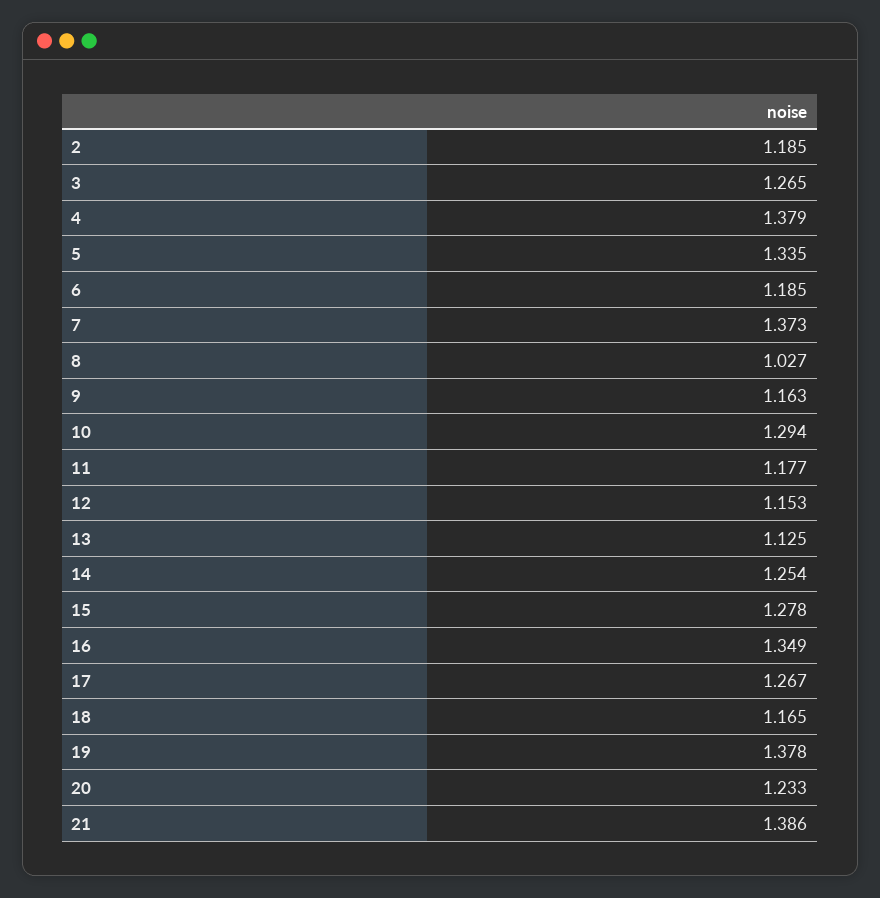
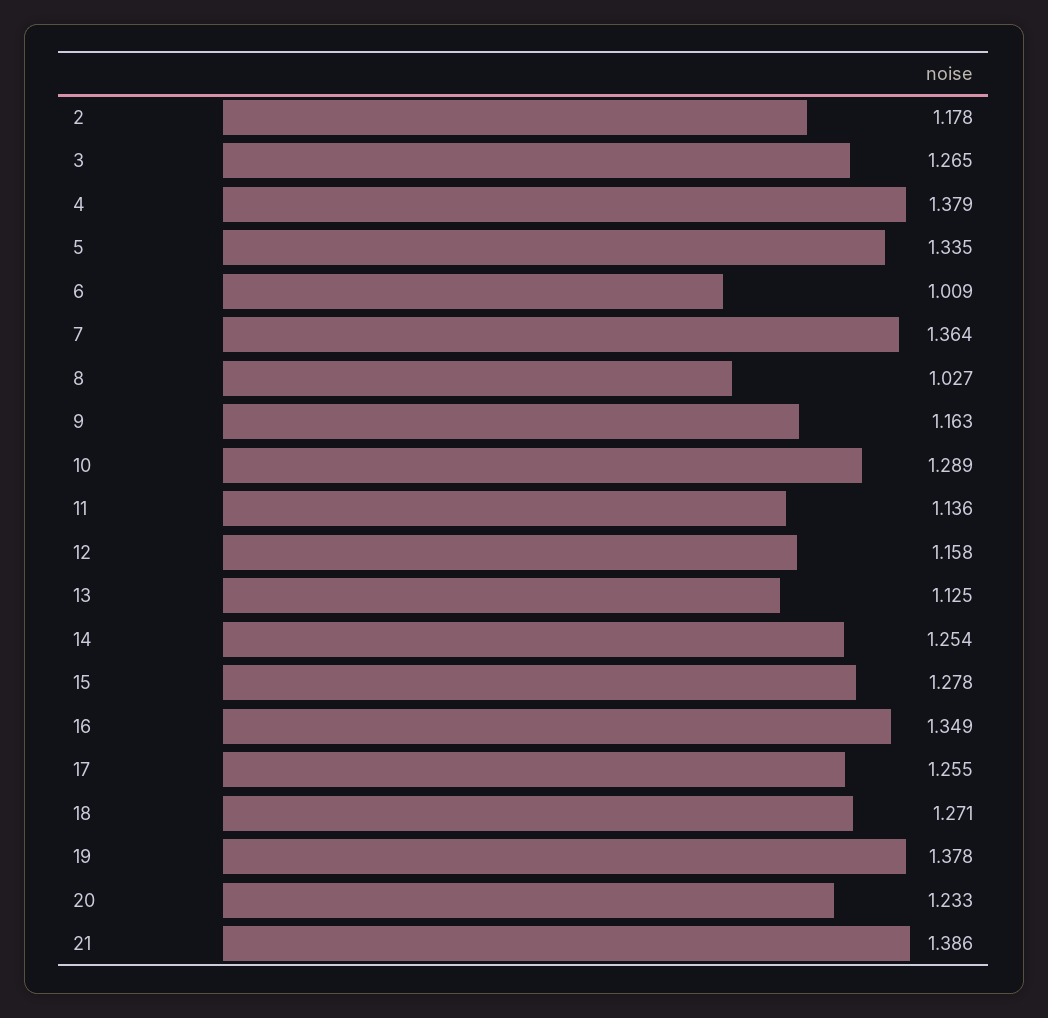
  {
-   "2": 1.185,
+   "2": 1.178,
    "3": 1.265,
    "4": 1.379,
    "5": 1.335,
-   "6": 1.185,
+   "6": 1.009,
-   "7": 1.373,
+   "7": 1.364,
    "8": 1.027,
    "9": 1.163,
-   "10": 1.294,
+   "10": 1.289,
-   "11": 1.177,
+   "11": 1.136,
-   "12": 1.153,
+   "12": 1.158,
    "13": 1.125,
    "14": 1.254,
    "15": 1.278,
    "16": 1.349,
-   "17": 1.267,
+   "17": 1.255,
-   "18": 1.165,
+   "18": 1.271,
    "19": 1.378,
    "20": 1.233,
    "21": 1.386
  }

